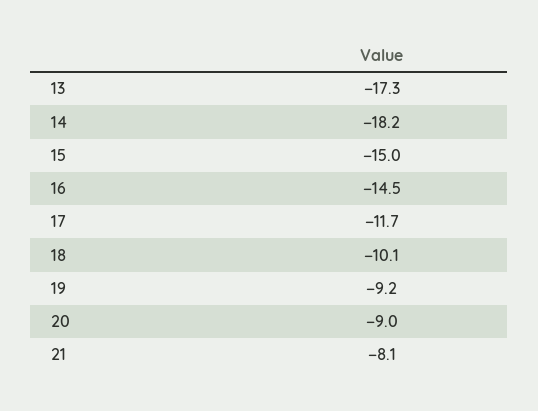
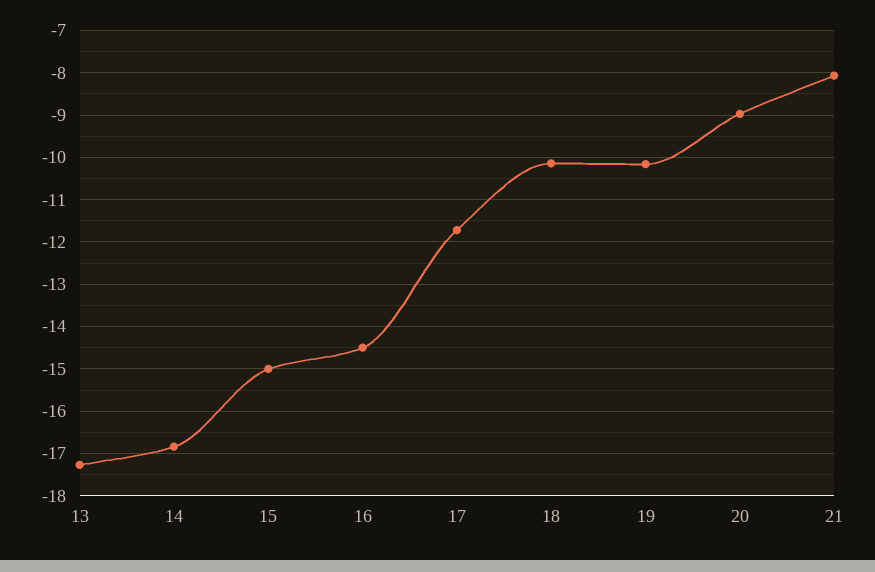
  {
    "13": -17.3,
-   "14": -18.2,
+   "14": -16.8,
    "15": -15,
    "16": -14.5,
    "17": -11.7,
    "18": -10.1,
-   "19": -9.2,
+   "19": -10.2,
    "20": -9,
    "21": -8.1
  }

